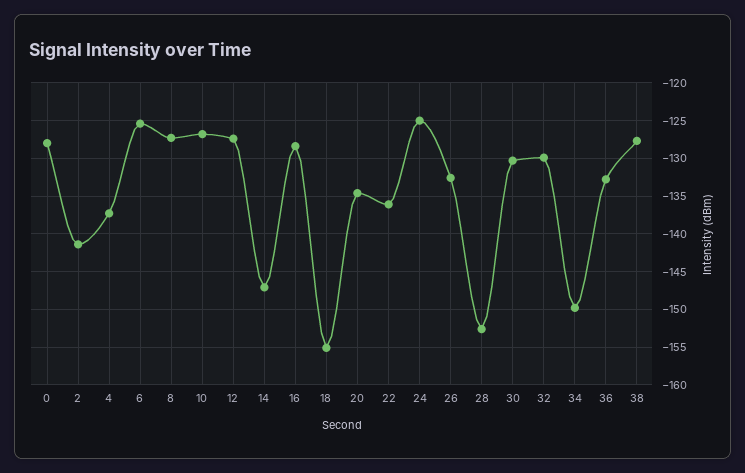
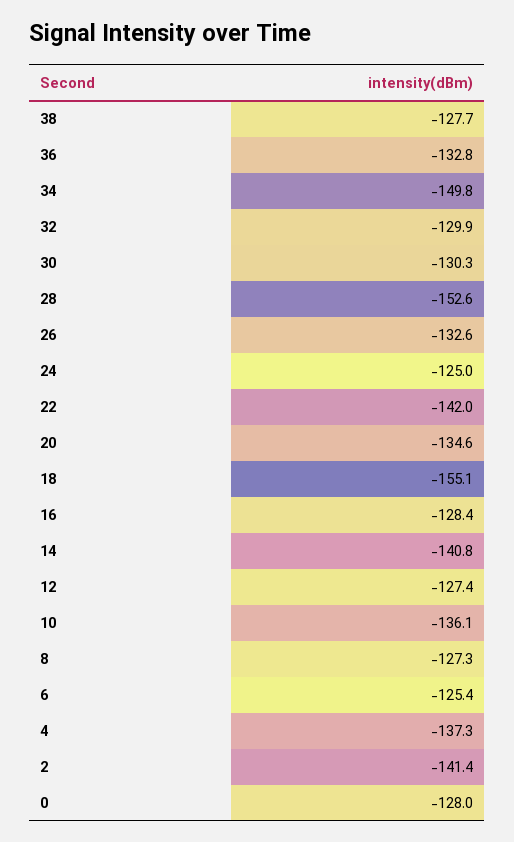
  {
    "0": -128,
    "2": -141.4,
    "4": -137.3,
    "6": -125.4,
    "8": -127.3,
-   "10": -127,
+   "10": -136.1,
    "12": -127.4,
-   "14": -147,
+   "14": -140.8,
    "16": -128.4,
    "18": -155.1,
    "20": -134.6,
-   "22": -136,
+   "22": -142,
    "24": -125,
    "26": -132.6,
    "28": -152.6,
    "30": -130.3,
    "32": -129.9,
    "34": -149.8,
    "36": -132.8,
    "38": -127.7
  }

